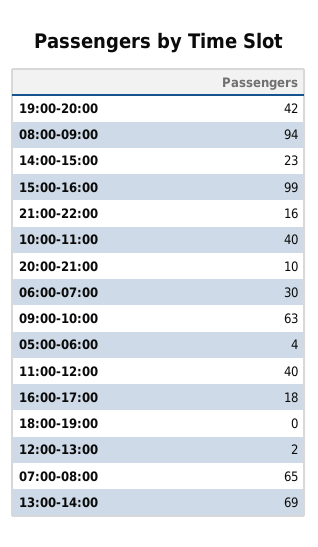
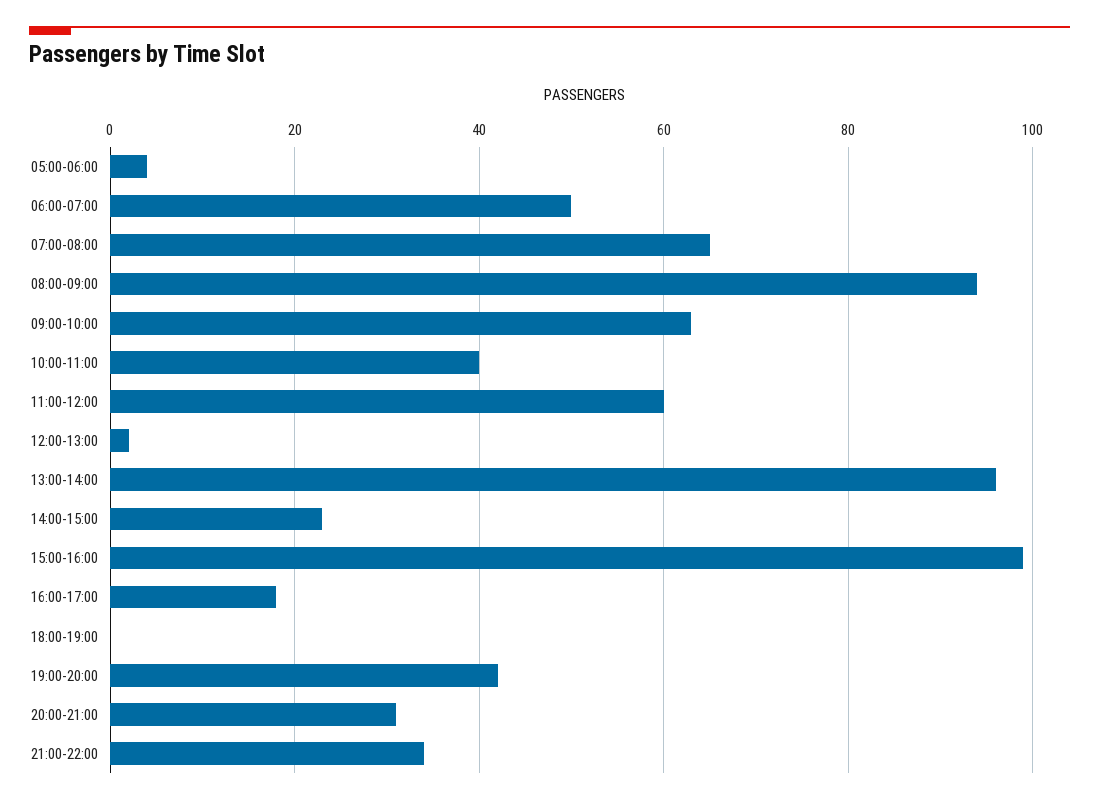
  {
    "19:00-20:00": 42,
    "08:00-09:00": 94,
    "14:00-15:00": 23,
    "15:00-16:00": 99,
-   "21:00-22:00": 16,
+   "21:00-22:00": 35,
    "10:00-11:00": 40,
-   "20:00-21:00": 10,
+   "20:00-21:00": 30,
-   "06:00-07:00": 30,
+   "06:00-07:00": 50,
    "09:00-10:00": 63,
    "05:00-06:00": 4,
-   "11:00-12:00": 40,
+   "11:00-12:00": 60,
    "16:00-17:00": 18,
    "18:00-19:00": 0,
    "12:00-13:00": 2,
    "07:00-08:00": 65,
-   "13:00-14:00": 69
+   "13:00-14:00": 95
  }

